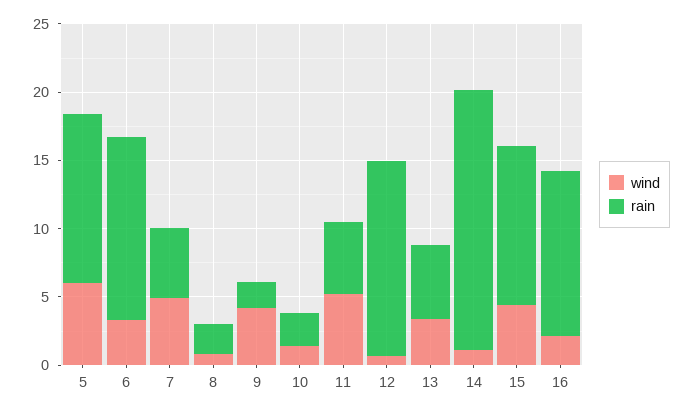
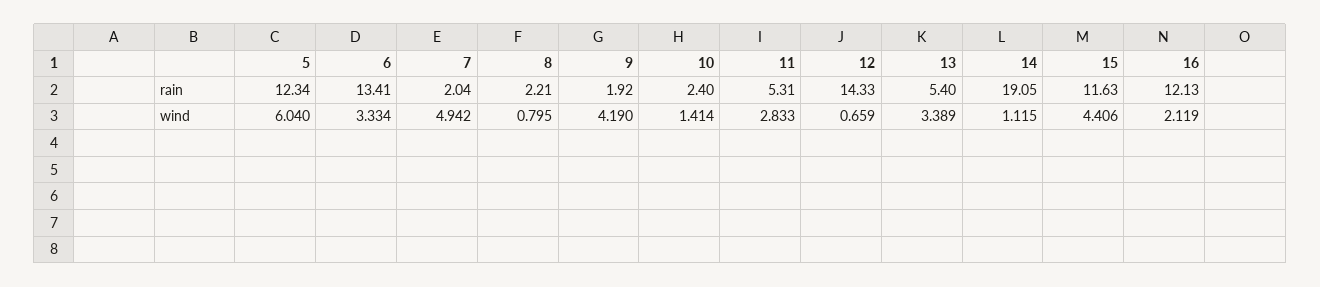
  {
    "wind": {
      "5": 6.04,
      "6": 3.334,
      "7": 4.942,
      "8": 0.795,
      "9": 4.19,
      "10": 1.414,
-     "11": 5,
+     "11": 2.833,
      "12": 0.659,
      "13": 3.389,
      "14": 1.115,
      "15": 4.406,
      "16": 2.119
    },
    "rain": {
      "5": 12.34,
      "6": 13.41,
-     "7": 5,
+     "7": 2.04,
      "8": 2.21,
      "9": 1.92,
      "10": 2.4,
      "11": 5.31,
      "12": 14.33,
      "13": 5.4,
      "14": 19.05,
      "15": 11.63,
      "16": 12.13
    }
  }

